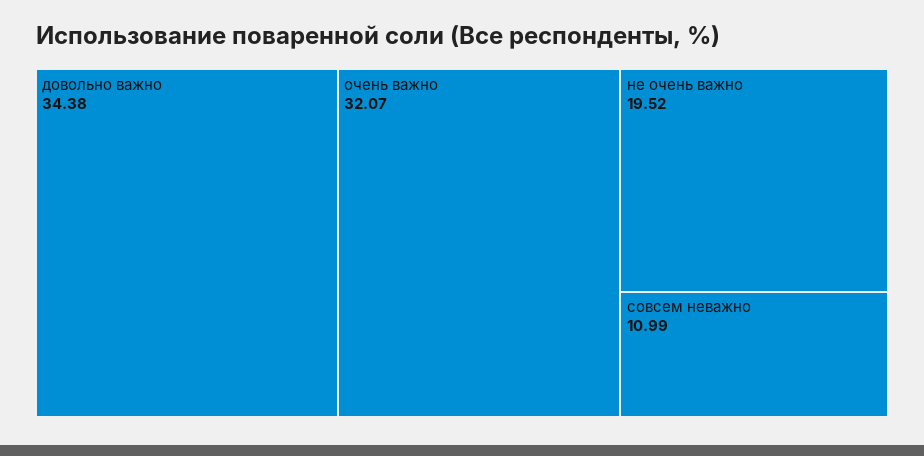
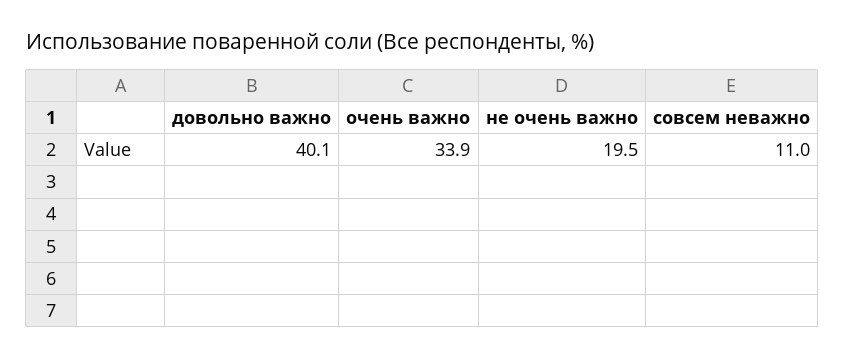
  {
-   "довольно важно": 34.38,
+   "довольно важно": 40.1,
-   "очень важно": 32.07,
+   "очень важно": 33.9,
    "не очень важно": 19.52,
    "совсем неважно": 10.99
  }

